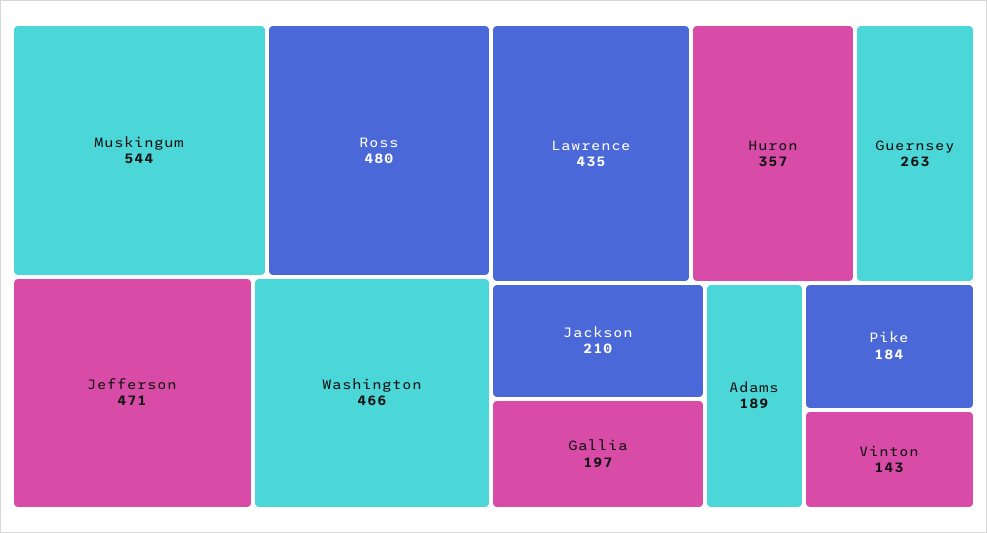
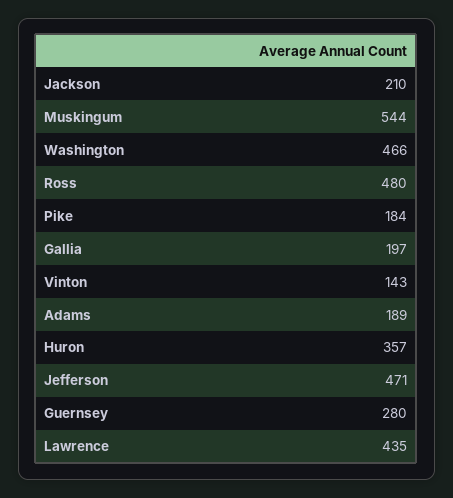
  {
    "Muskingum": 544,
    "Ross": 480,
    "Jefferson": 471,
    "Washington": 466,
    "Lawrence": 435,
    "Huron": 357,
-   "Guernsey": 263,
+   "Guernsey": 280,
    "Jackson": 210,
    "Gallia": 197,
    "Adams": 189,
    "Pike": 184,
    "Vinton": 143
  }

